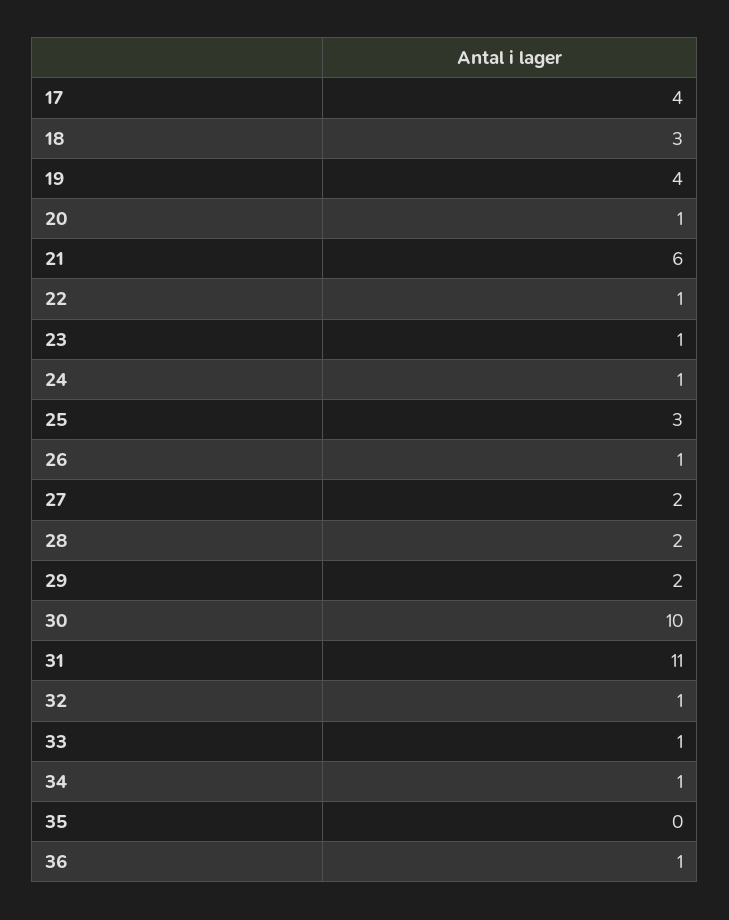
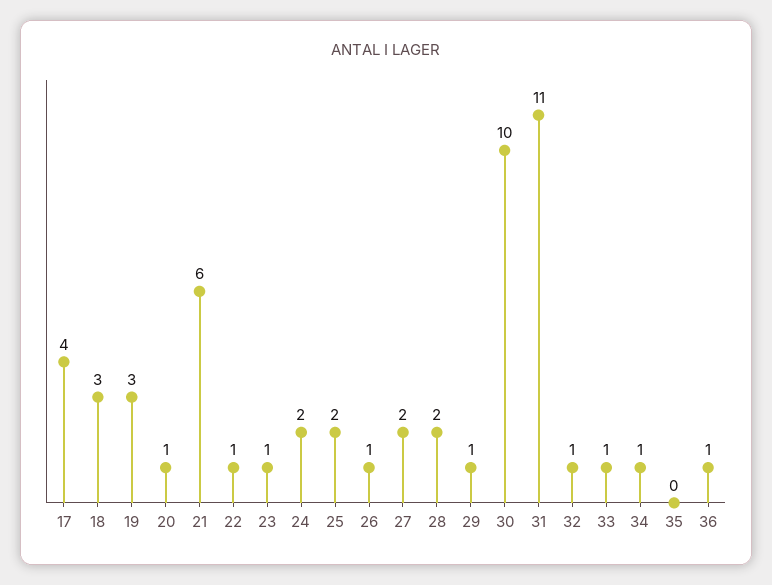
  {
    "17": 4,
    "18": 3,
-   "19": 4,
+   "19": 3,
    "20": 1,
    "21": 6,
    "22": 1,
    "23": 1,
-   "24": 1,
+   "24": 2,
-   "25": 3,
+   "25": 2,
    "26": 1,
    "27": 2,
    "28": 2,
-   "29": 2,
+   "29": 1,
    "30": 10,
    "31": 11,
    "32": 1,
    "33": 1,
    "34": 1,
    "35": 0,
    "36": 1
  }

